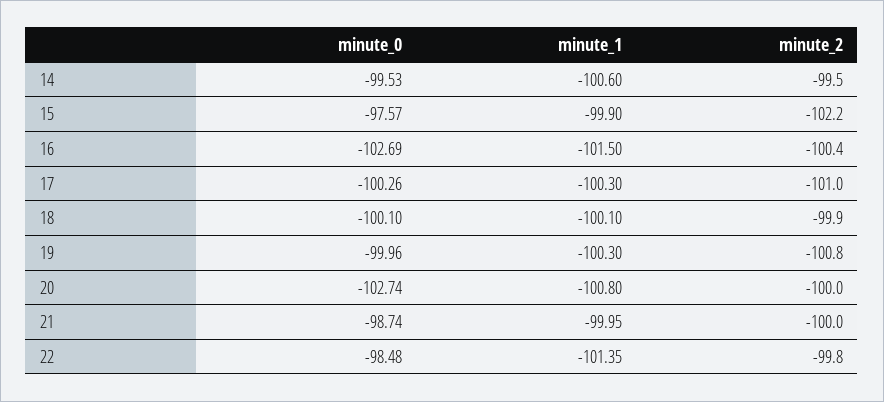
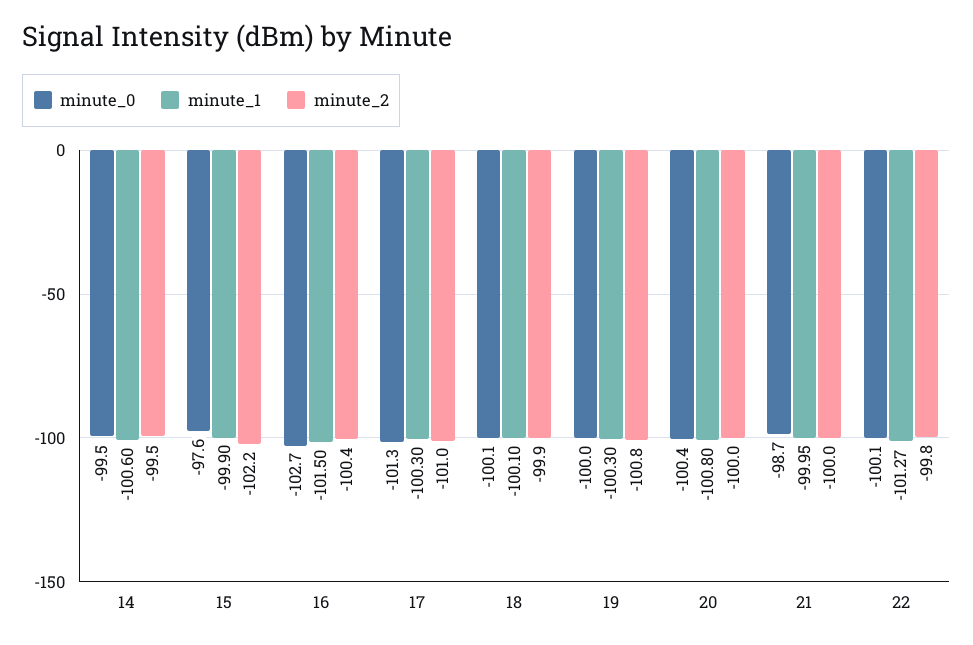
  {
    "minute_0": {
      "14": -99.53,
      "15": -97.57,
      "16": -102.69,
-     "17": -100.26,
+     "17": -101.3,
      "18": -100.1,
      "19": -99.96,
-     "20": -102.74,
+     "20": -100.4,
      "21": -98.74,
-     "22": -98.48
+     "22": -100.1
    },
    "minute_1": {
      "14": -100.6,
      "15": -99.9,
      "16": -101.5,
      "17": -100.3,
      "18": -100.1,
      "19": -100.3,
      "20": -100.8,
      "21": -99.95,
-     "22": -101.35
+     "22": -101.27
    },
    "minute_2": {
      "14": -99.5,
      "15": -102.2,
      "16": -100.4,
      "17": -101,
      "18": -99.9,
      "19": -100.8,
      "20": -100,
      "21": -100,
      "22": -99.8
    }
  }

